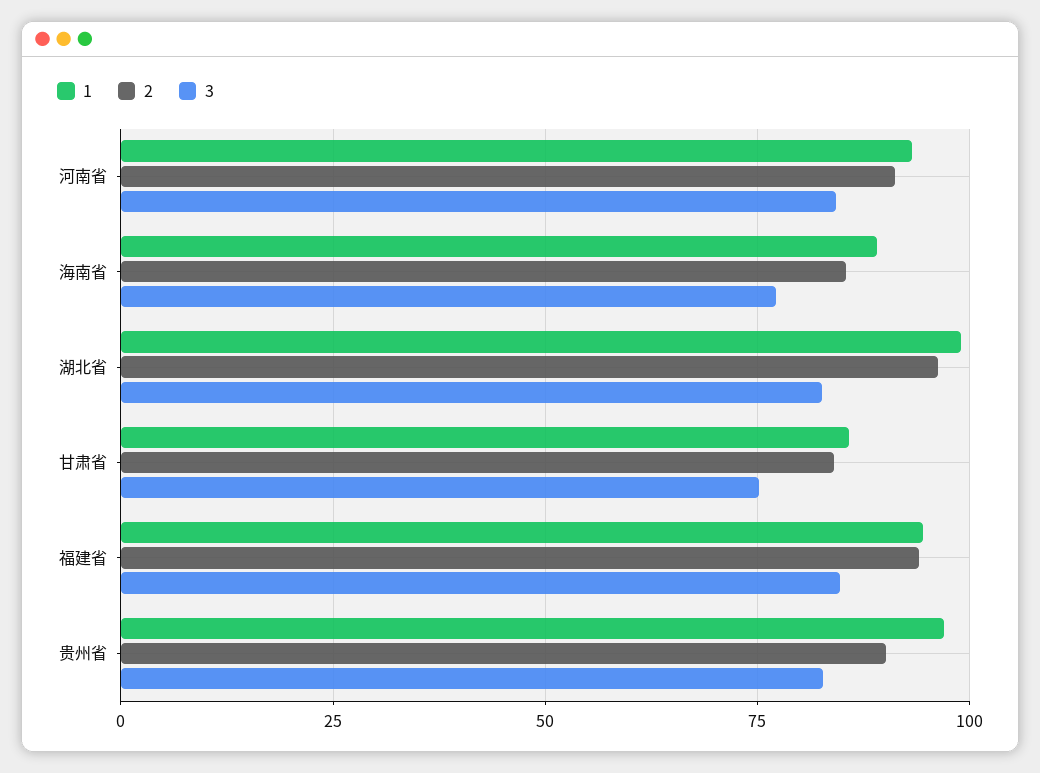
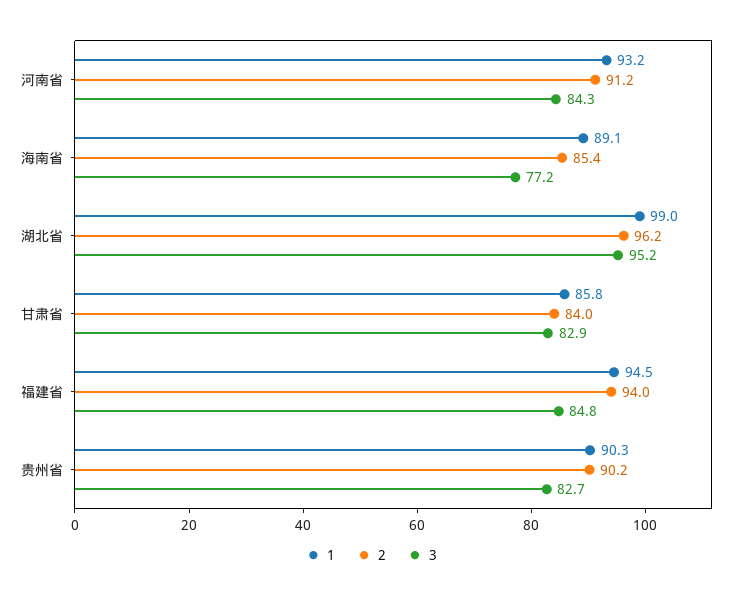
  {
    "1": {
      "河南省": 93.2,
      "海南省": 89.1,
      "湖北省": 99,
      "甘肃省": 85.8,
      "福建省": 94.5,
-     "贵州省": 97.5
+     "贵州省": 90.3
    },
    "2": {
      "河南省": 91.2,
      "海南省": 85.4,
      "湖北省": 96.2,
      "甘肃省": 84,
      "福建省": 94,
      "贵州省": 90.2
    },
    "3": {
      "河南省": 84.3,
      "海南省": 77.2,
-     "湖北省": 82.5,
+     "湖北省": 95.2,
-     "甘肃省": 75,
+     "甘肃省": 82.9,
      "福建省": 84.8,
      "贵州省": 82.7
    }
  }

